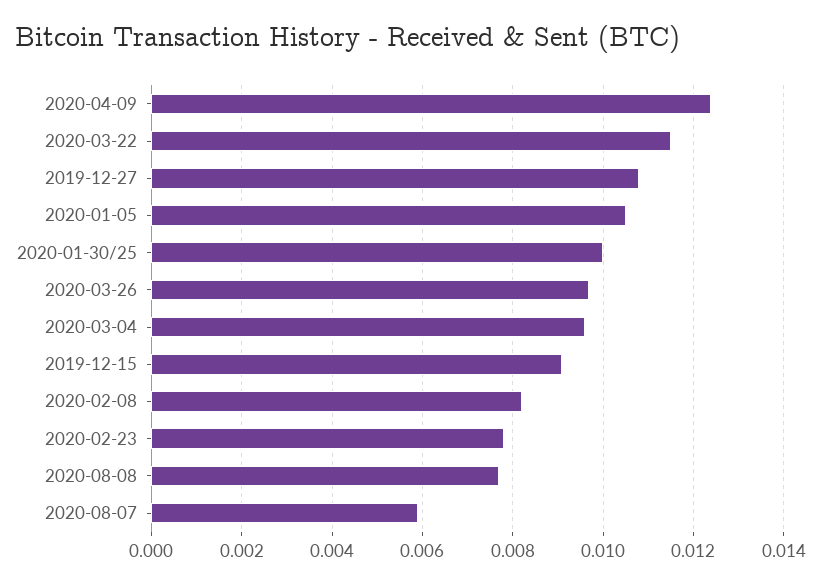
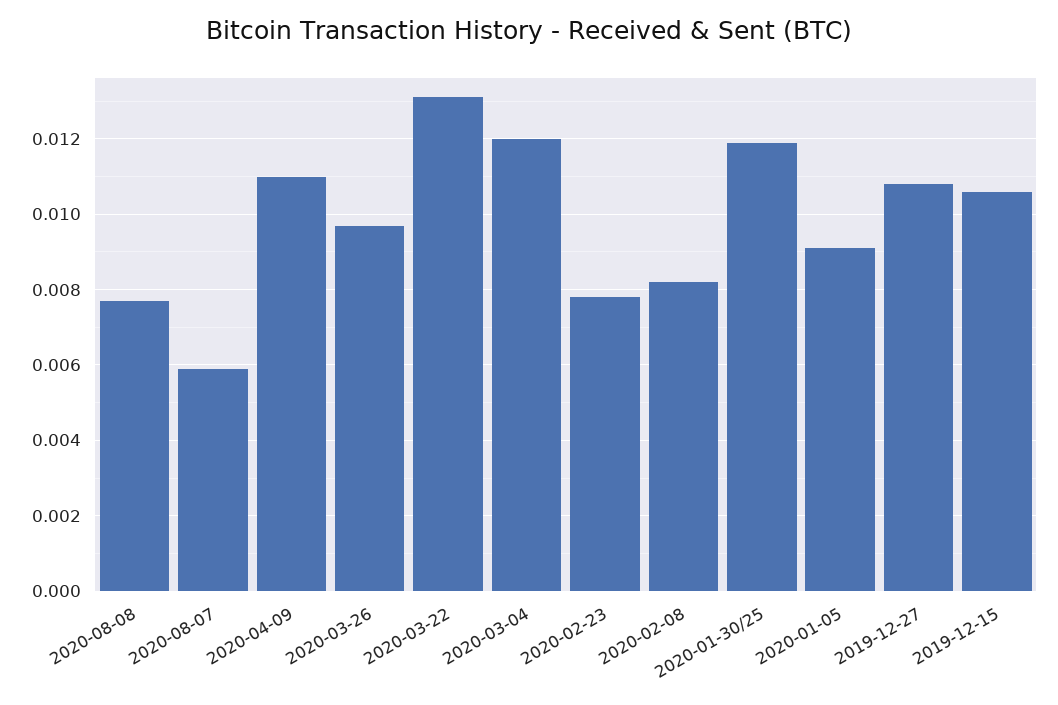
  {
-   "2020-04-09": 0.0125,
+   "2020-04-09": 0.011,
-   "2020-03-22": 0.0115,
+   "2020-03-22": 0.013,
    "2019-12-27": 0.011,
-   "2020-01-05": 0.0105,
+   "2020-01-05": 0.009,
-   "2020-01-30/25": 0.01,
+   "2020-01-30/25": 0.012,
    "2020-03-26": 0.0095,
-   "2020-03-04": 0.0095,
+   "2020-03-04": 0.012,
-   "2019-12-15": 0.009,
+   "2019-12-15": 0.0105,
    "2020-02-08": 0.008,
    "2020-02-23": 0.008,
    "2020-08-08": 0.0075,
    "2020-08-07": 0.006
  }

